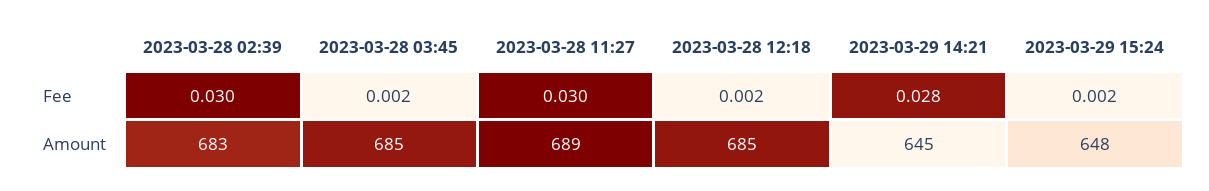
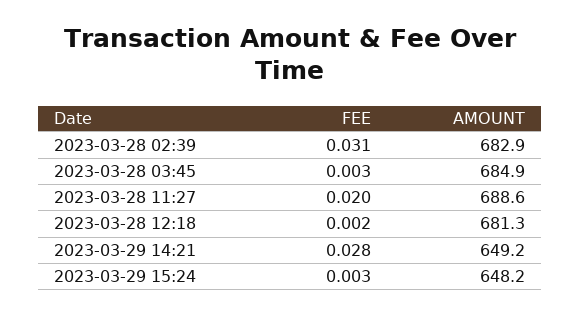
  {
    "2023-03-28 02:39": {
-     "Fee": 0.03,
+     "Fee": 0.031,
      "Amount": 682.9
    },
    "2023-03-28 03:45": {
-     "Fee": 0.002,
+     "Fee": 0.003,
      "Amount": 684.9
    },
    "2023-03-28 11:27": {
-     "Fee": 0.03,
+     "Fee": 0.02,
      "Amount": 688.6
    },
    "2023-03-28 12:18": {
      "Fee": 0.002,
-     "Amount": 685
+     "Amount": 681.3
    },
    "2023-03-29 14:21": {
      "Fee": 0.028,
-     "Amount": 645
+     "Amount": 649.2
    },
    "2023-03-29 15:24": {
-     "Fee": 0.002,
+     "Fee": 0.003,
      "Amount": 648.2
    }
  }

